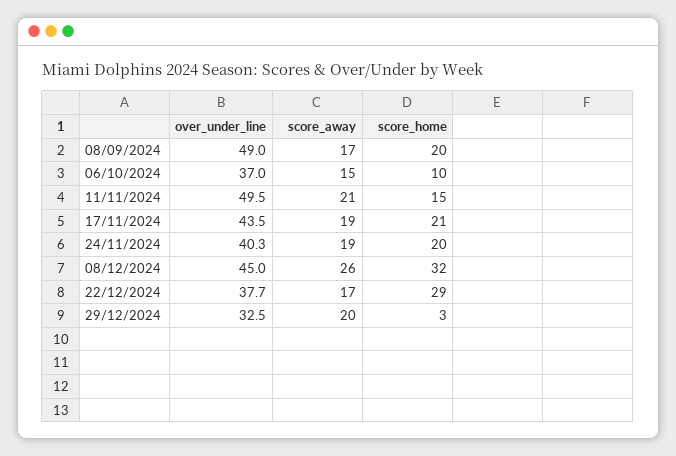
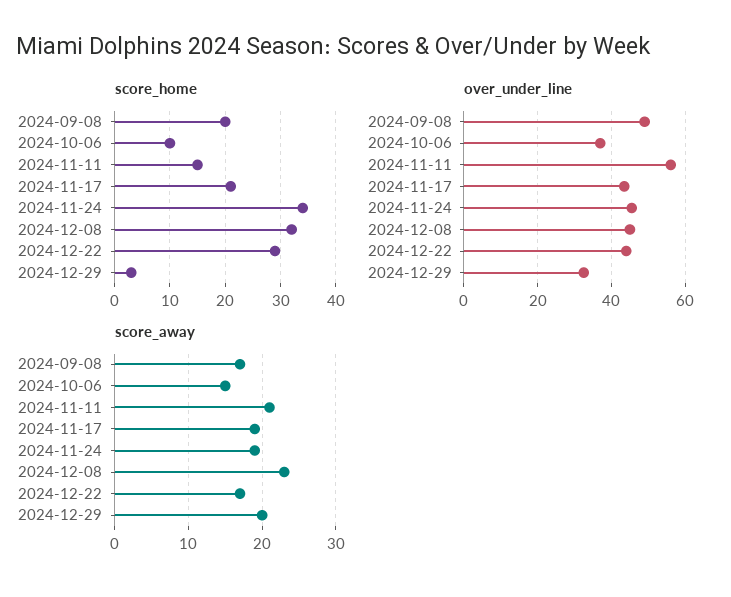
  {
    "over_under_line": {
      "08/09/2024": 49,
      "06/10/2024": 37,
-     "11/11/2024": 49.5,
+     "11/11/2024": 56,
      "17/11/2024": 43.5,
-     "24/11/2024": 40.3,
+     "24/11/2024": 46,
      "08/12/2024": 45,
-     "22/12/2024": 37.7,
+     "22/12/2024": 44,
      "29/12/2024": 32.5
    },
    "score_away": {
      "08/09/2024": 17,
      "06/10/2024": 15,
      "11/11/2024": 21,
      "17/11/2024": 19,
      "24/11/2024": 19,
-     "08/12/2024": 26,
+     "08/12/2024": 23,
      "22/12/2024": 17,
      "29/12/2024": 20
    },
    "score_home": {
      "08/09/2024": 20,
      "06/10/2024": 10,
      "11/11/2024": 15,
      "17/11/2024": 21,
-     "24/11/2024": 20,
+     "24/11/2024": 35,
      "08/12/2024": 32,
      "22/12/2024": 29,
      "29/12/2024": 3
    }
  }

